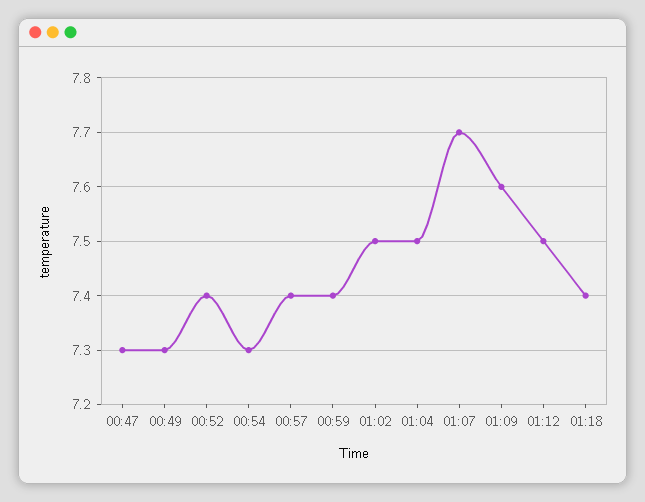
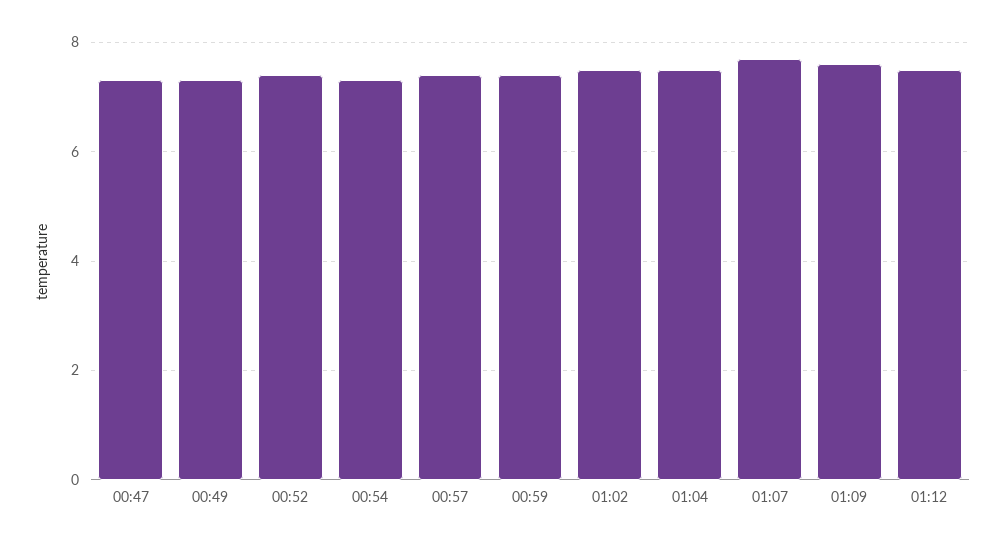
  {
    "00:47": 7.3,
    "00:49": 7.3,
    "00:52": 7.4,
    "00:54": 7.3,
    "00:57": 7.4,
    "00:59": 7.4,
    "01:02": 7.5,
    "01:04": 7.5,
    "01:07": 7.7,
    "01:09": 7.6,
-   "01:12": 7.5,
+   "01:12": 7.5
-   "01:18": 7.4
  }

